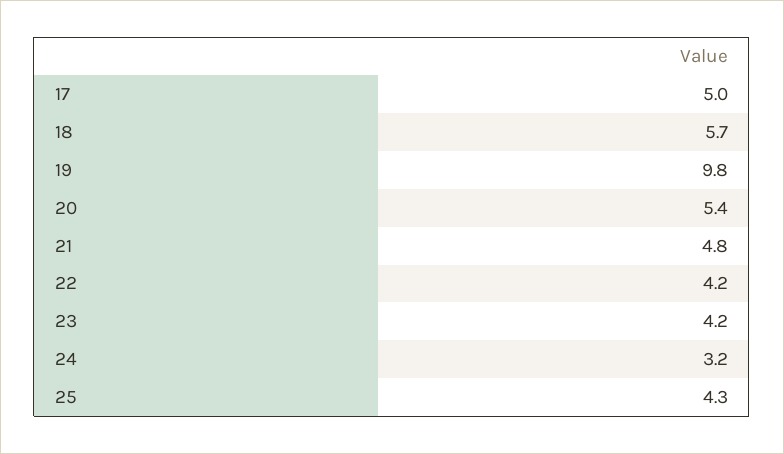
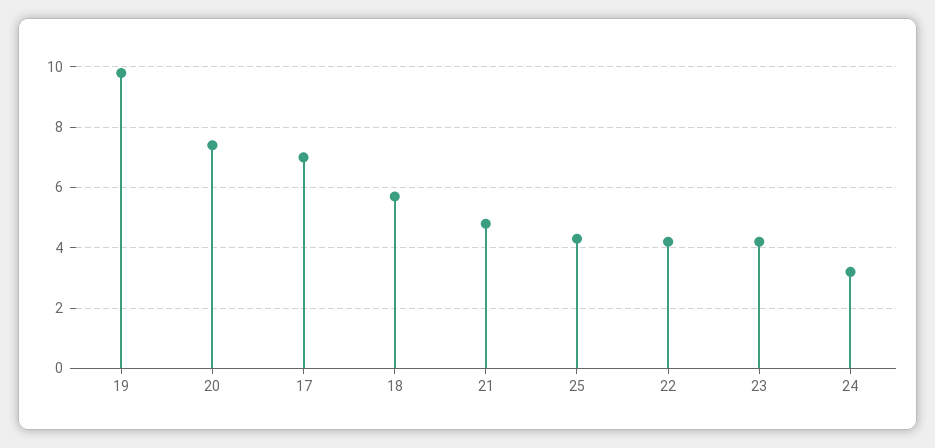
  {
-   "17": 5,
+   "17": 7,
    "18": 5.7,
    "19": 9.8,
-   "20": 5.4,
+   "20": 7.5,
    "21": 4.8,
    "22": 4.2,
    "23": 4.2,
    "24": 3.2,
    "25": 4.3
  }

